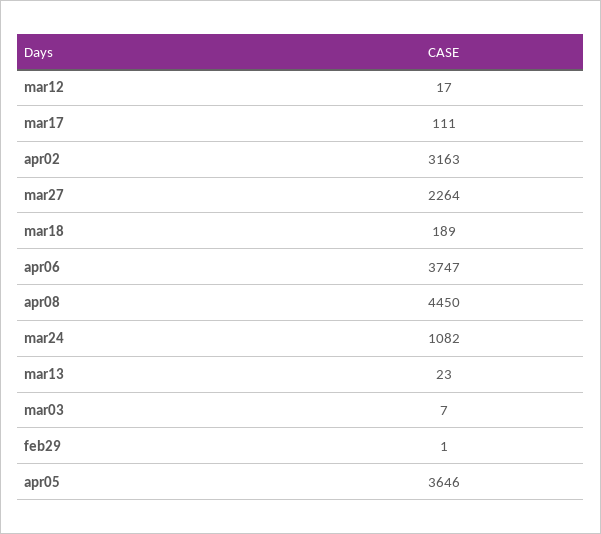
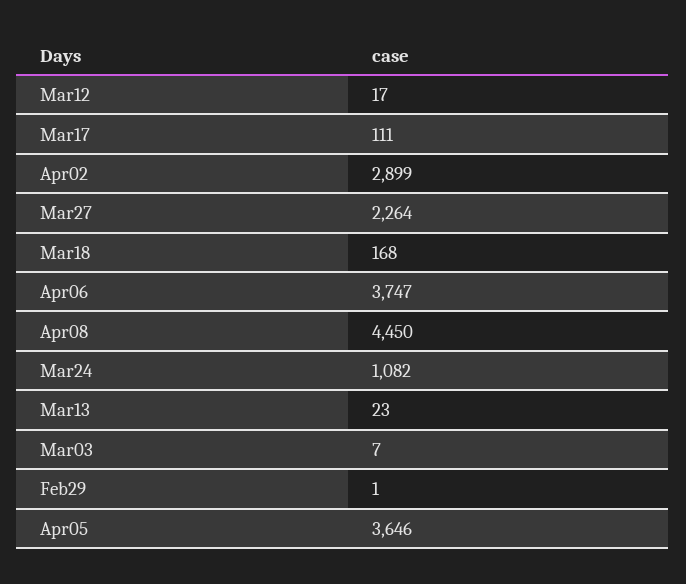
  {
    "mar12": 17,
    "mar17": 111,
-   "apr02": 3163,
+   "apr02": 2899,
    "mar27": 2264,
-   "mar18": 189,
+   "mar18": 168,
    "apr06": 3747,
    "apr08": 4450,
    "mar24": 1082,
    "mar13": 23,
    "mar03": 7,
    "feb29": 1,
    "apr05": 3646
  }

